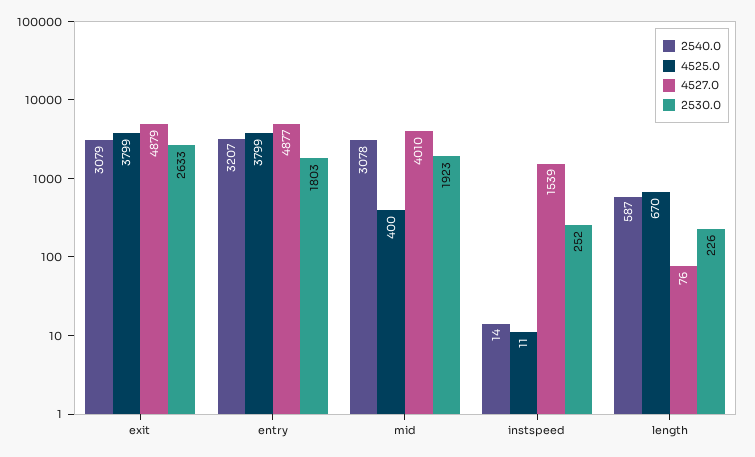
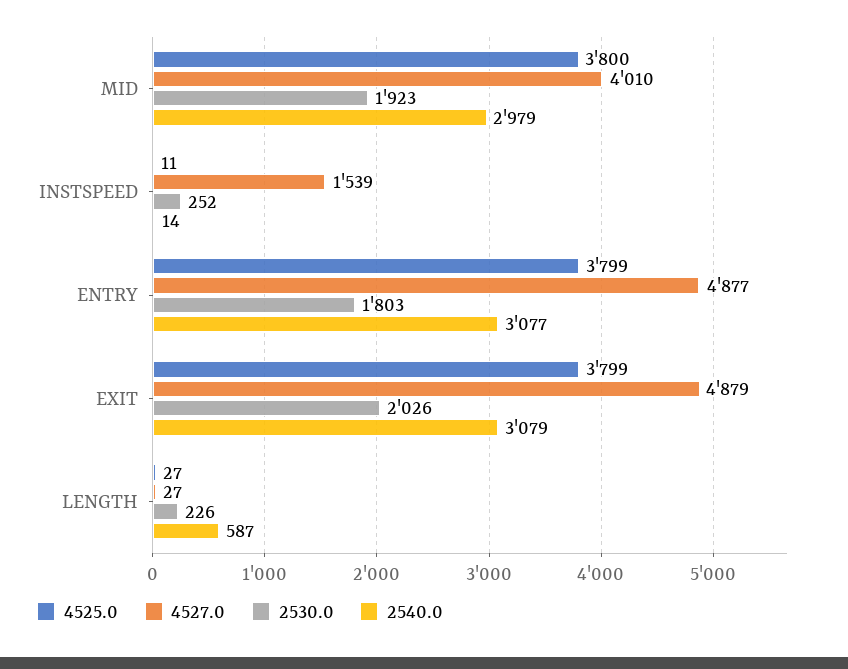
  {
    "2540.0": {
      "exit": 3079,
-     "entry": 3207,
+     "entry": 3077,
-     "mid": 3078,
+     "mid": 2979,
      "instspeed": 14,
      "length": 587
    },
    "4525.0": {
      "exit": 3799,
      "entry": 3799,
-     "mid": 400,
+     "mid": 3800,
      "instspeed": 11,
-     "length": 670
+     "length": 27
    },
    "4527.0": {
      "exit": 4879,
      "entry": 4877,
      "mid": 4010,
      "instspeed": 1539,
-     "length": 76
+     "length": 27
    },
    "2530.0": {
-     "exit": 2633,
+     "exit": 2026,
      "entry": 1803,
      "mid": 1923,
      "instspeed": 252,
      "length": 226
    }
  }

